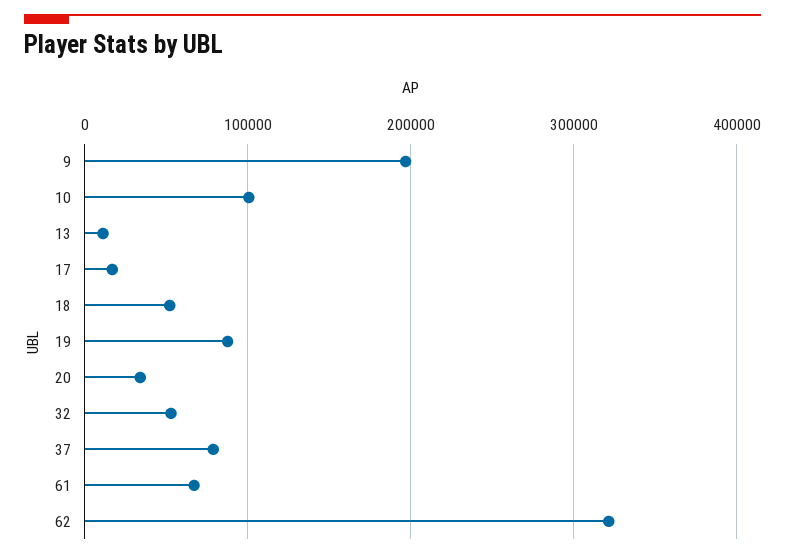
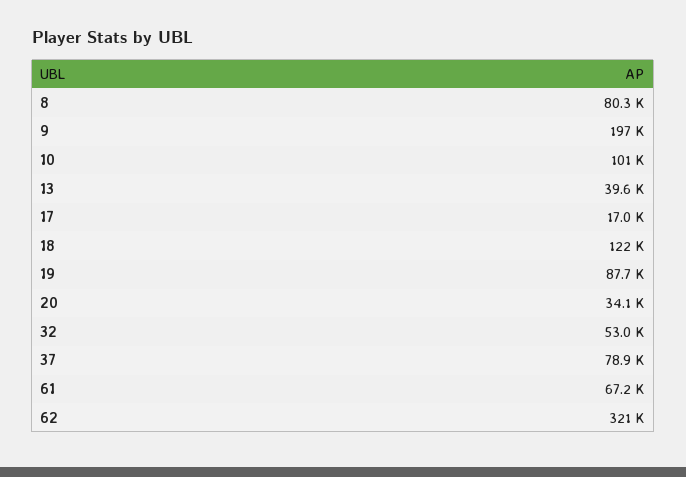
  {
    "9": 197000,
    "10": 101000,
-   "13": 10000,
+   "13": 39600,
    "17": 17000,
-   "18": 50000,
+   "18": 122000,
    "19": 87700,
    "20": 34100,
    "32": 53000,
    "37": 78900,
    "61": 67200,
-   "62": 321000
+   "62": 321000,
+   "8": 80300
  }

